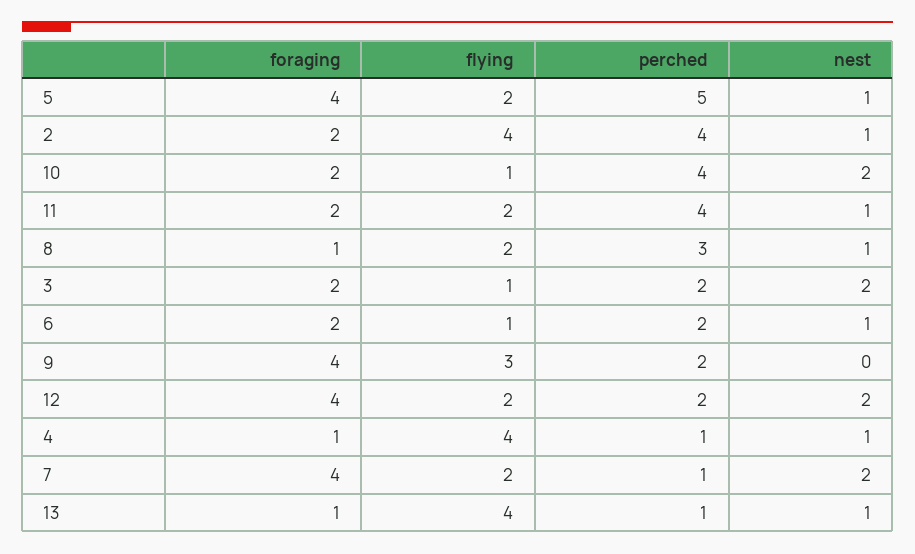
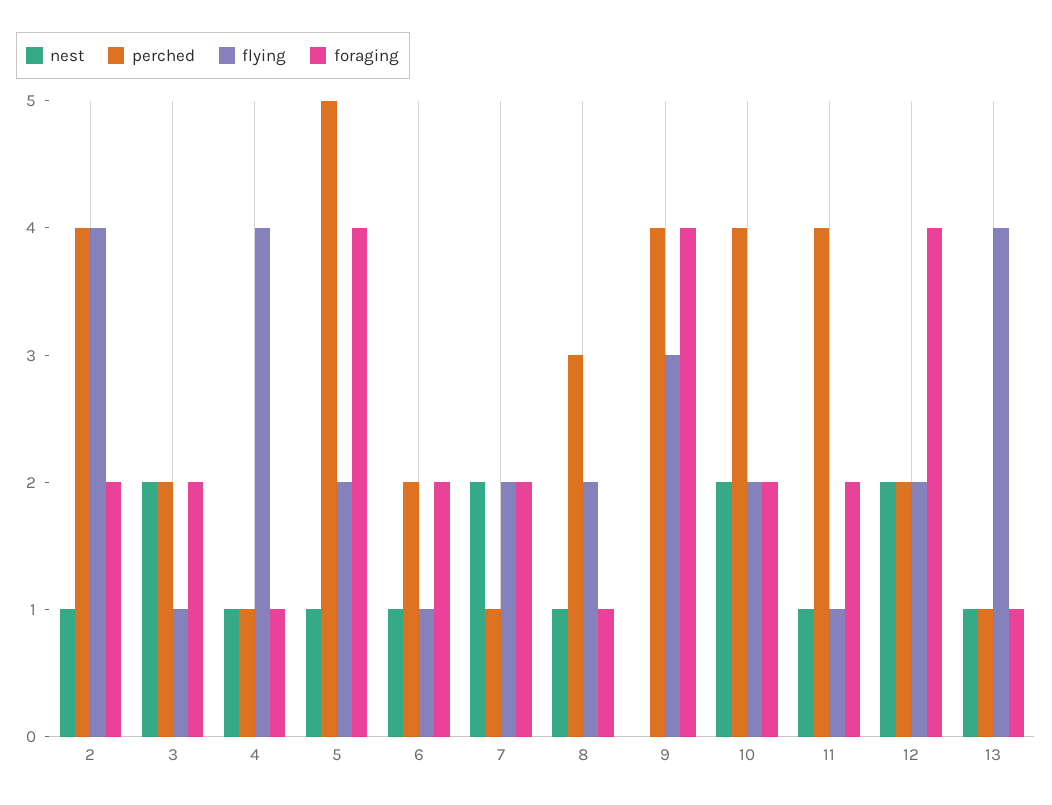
  {
    "foraging": {
      "5": 4,
      "2": 2,
      "10": 2,
      "11": 2,
      "8": 1,
      "3": 2,
      "6": 2,
      "9": 4,
      "12": 4,
      "4": 1,
-     "7": 4,
+     "7": 2,
      "13": 1
    },
    "flying": {
      "5": 2,
      "2": 4,
-     "10": 1,
+     "10": 2,
-     "11": 2,
+     "11": 1,
      "8": 2,
      "3": 1,
      "6": 1,
      "9": 3,
      "12": 2,
      "4": 4,
      "7": 2,
      "13": 4
    },
    "perched": {
      "5": 5,
      "2": 4,
      "10": 4,
      "11": 4,
      "8": 3,
      "3": 2,
      "6": 2,
-     "9": 2,
+     "9": 4,
      "12": 2,
      "4": 1,
      "7": 1,
      "13": 1
    },
    "nest": {
      "5": 1,
      "2": 1,
      "10": 2,
      "11": 1,
      "8": 1,
      "3": 2,
      "6": 1,
      "9": 0,
      "12": 2,
      "4": 1,
      "7": 2,
      "13": 1
    }
  }

